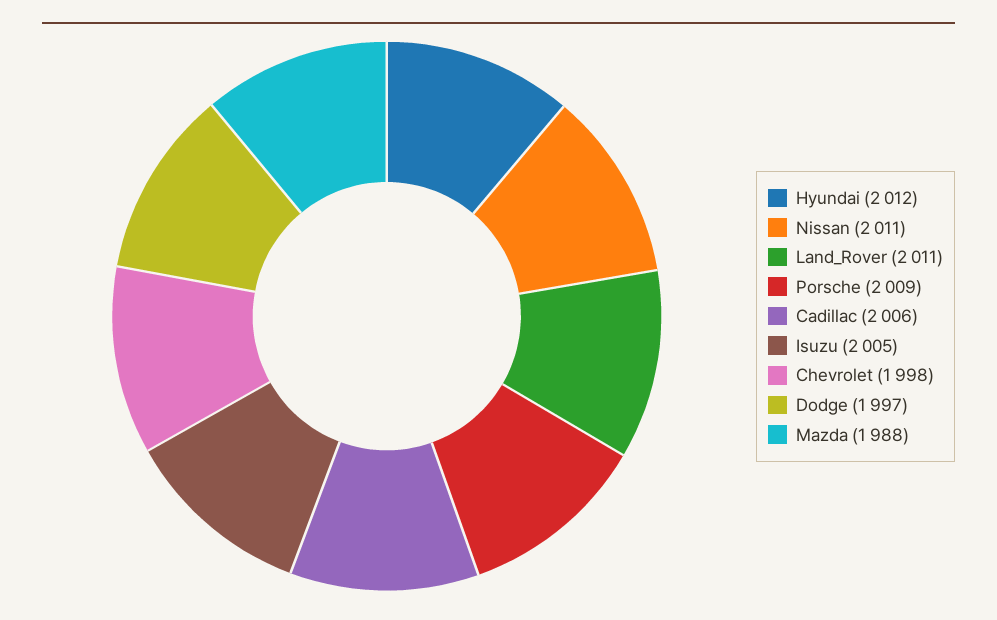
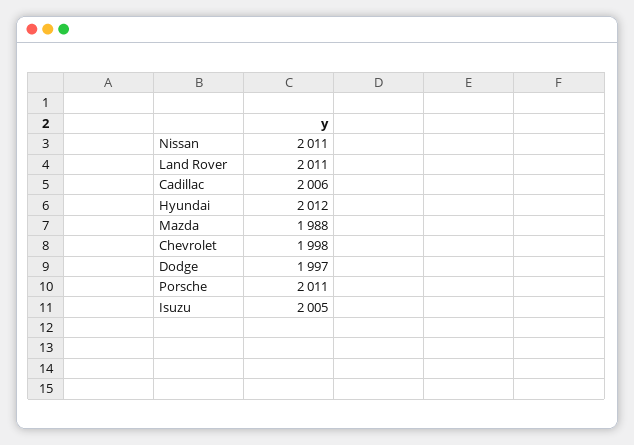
  {
    "Hyundai": 2012,
    "Nissan": 2011,
    "Land_Rover": 2011,
-   "Porsche": 2009,
+   "Porsche": 2011,
    "Cadillac": 2006,
    "Isuzu": 2005,
    "Chevrolet": 1998,
    "Dodge": 1997,
    "Mazda": 1988
  }

